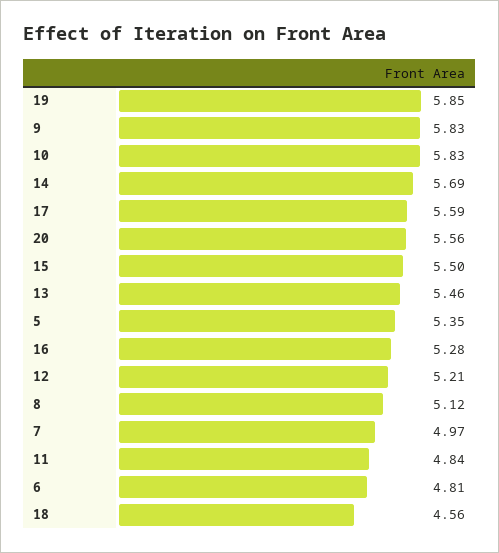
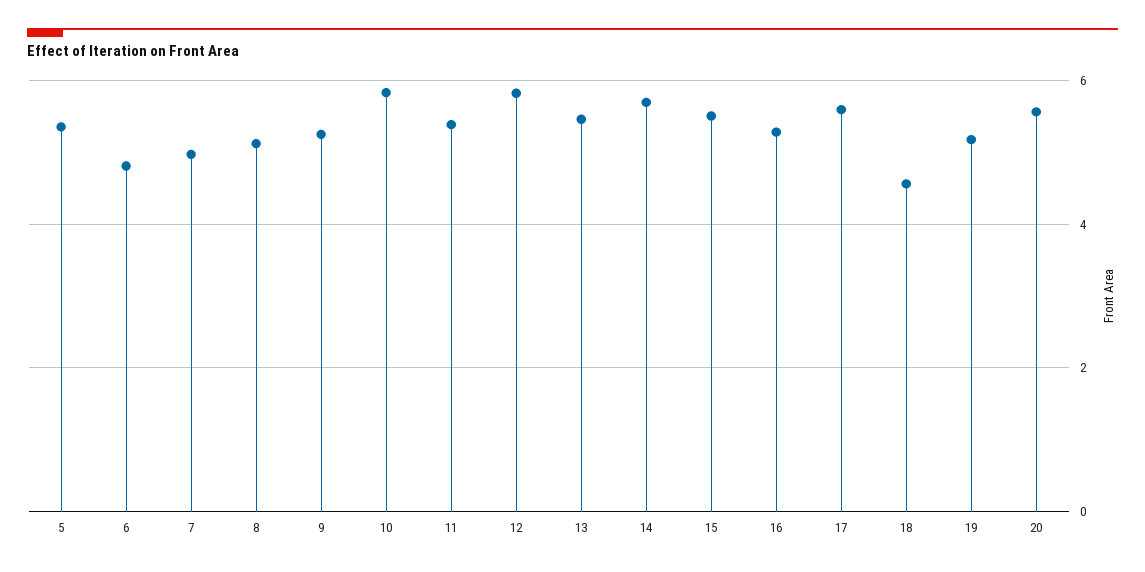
  {
-   "19": 5.85,
+   "19": 5.2,
-   "9": 5.83,
+   "9": 5.2,
    "10": 5.83,
    "14": 5.69,
    "17": 5.59,
    "20": 5.56,
    "15": 5.5,
    "13": 5.46,
    "5": 5.35,
    "16": 5.28,
-   "12": 5.21,
+   "12": 5.8,
    "8": 5.12,
    "7": 4.97,
-   "11": 4.84,
+   "11": 5.4,
    "6": 4.81,
    "18": 4.56
  }

